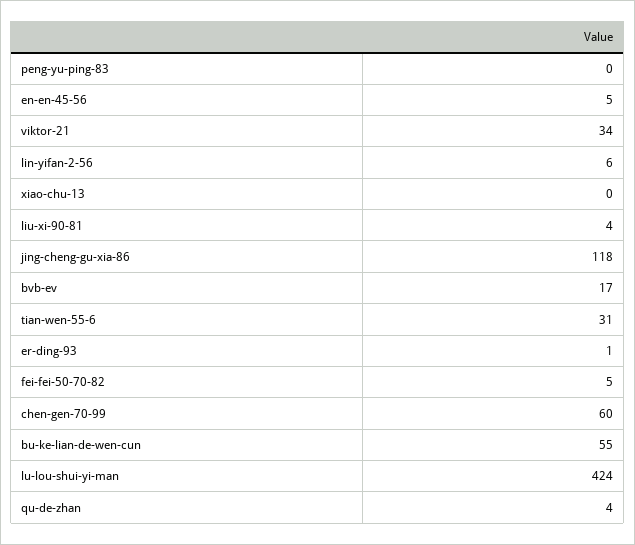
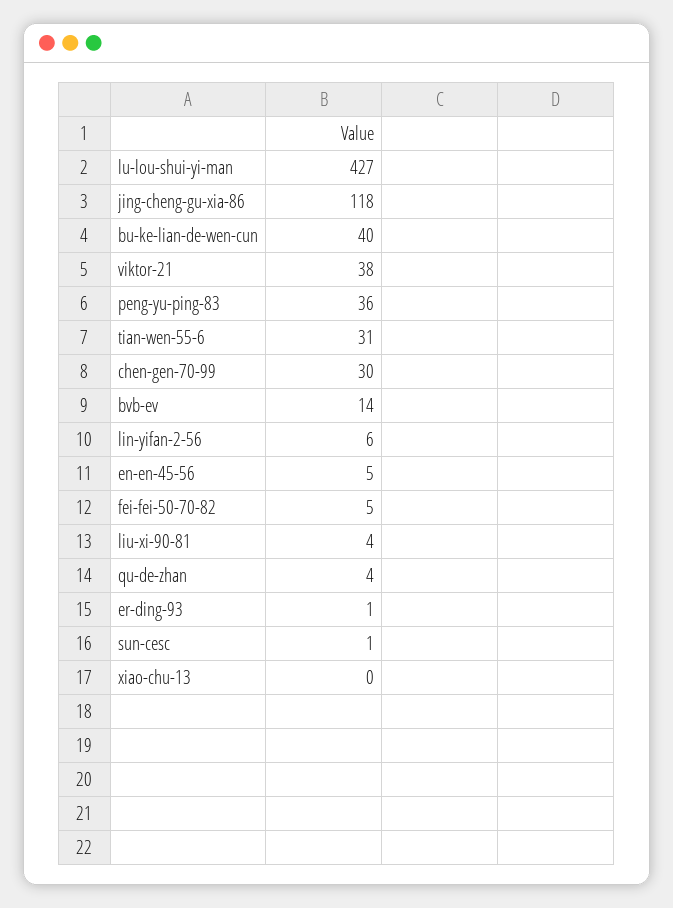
  {
-   "peng-yu-ping-83": 0,
+   "peng-yu-ping-83": 36,
    "en-en-45-56": 5,
-   "viktor-21": 34,
+   "viktor-21": 38,
    "lin-yifan-2-56": 6,
    "xiao-chu-13": 0,
    "liu-xi-90-81": 4,
    "jing-cheng-gu-xia-86": 118,
-   "bvb-ev": 17,
+   "bvb-ev": 14,
    "tian-wen-55-6": 31,
    "er-ding-93": 1,
    "fei-fei-50-70-82": 5,
-   "chen-gen-70-99": 60,
+   "chen-gen-70-99": 30,
-   "bu-ke-lian-de-wen-cun": 55,
+   "bu-ke-lian-de-wen-cun": 40,
-   "lu-lou-shui-yi-man": 424,
+   "lu-lou-shui-yi-man": 427,
-   "qu-de-zhan": 4
+   "qu-de-zhan": 4,
+   "sun-cesc": 1
  }

